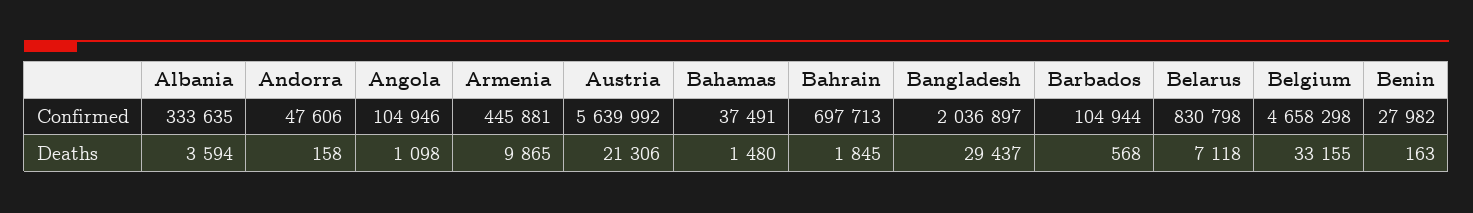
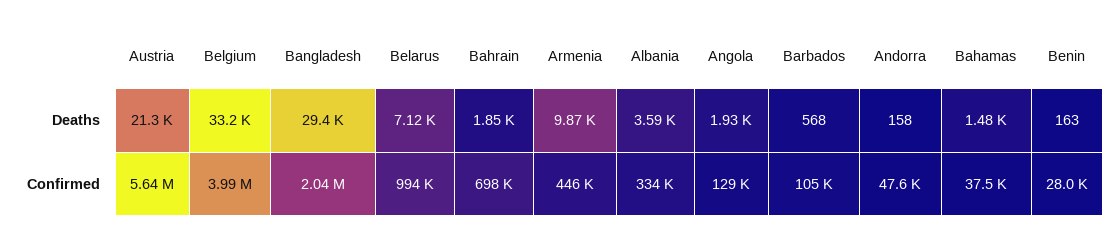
  {
    "Albania": {
      "Confirmed": 333635,
      "Deaths": 3594
    },
    "Andorra": {
      "Confirmed": 47606,
      "Deaths": 158
    },
    "Angola": {
-     "Confirmed": 104946,
+     "Confirmed": 129000,
-     "Deaths": 1098
+     "Deaths": 1930
    },
    "Armenia": {
      "Confirmed": 445881,
      "Deaths": 9865
    },
    "Austria": {
      "Confirmed": 5639992,
      "Deaths": 21306
    },
    "Bahamas": {
      "Confirmed": 37491,
      "Deaths": 1480
    },
    "Bahrain": {
      "Confirmed": 697713,
      "Deaths": 1845
    },
    "Bangladesh": {
      "Confirmed": 2036897,
      "Deaths": 29437
    },
    "Barbados": {
      "Confirmed": 104944,
      "Deaths": 568
    },
    "Belarus": {
-     "Confirmed": 830798,
+     "Confirmed": 994000,
      "Deaths": 7118
    },
    "Belgium": {
-     "Confirmed": 4658298,
+     "Confirmed": 3990000,
      "Deaths": 33155
    },
    "Benin": {
      "Confirmed": 27982,
      "Deaths": 163
    }
  }

